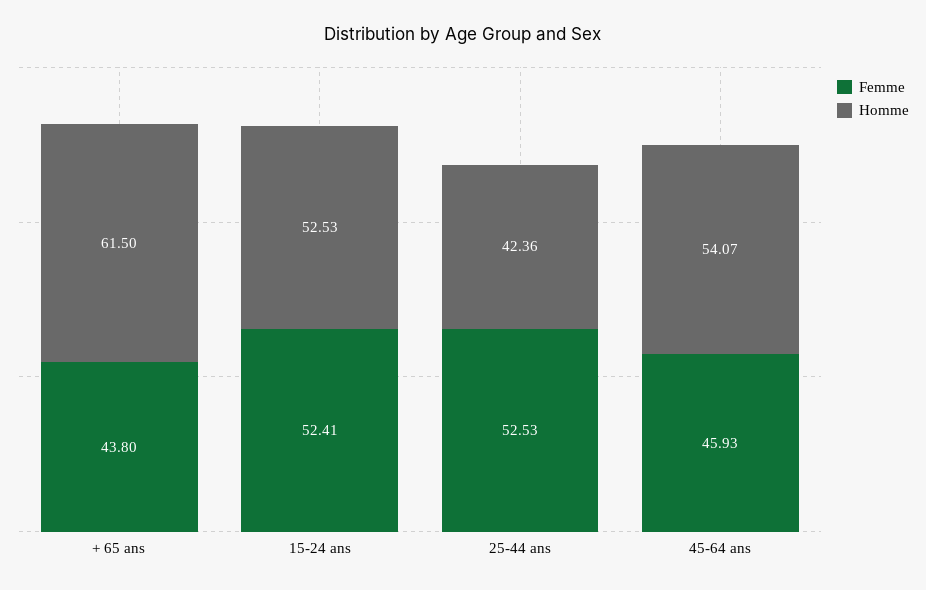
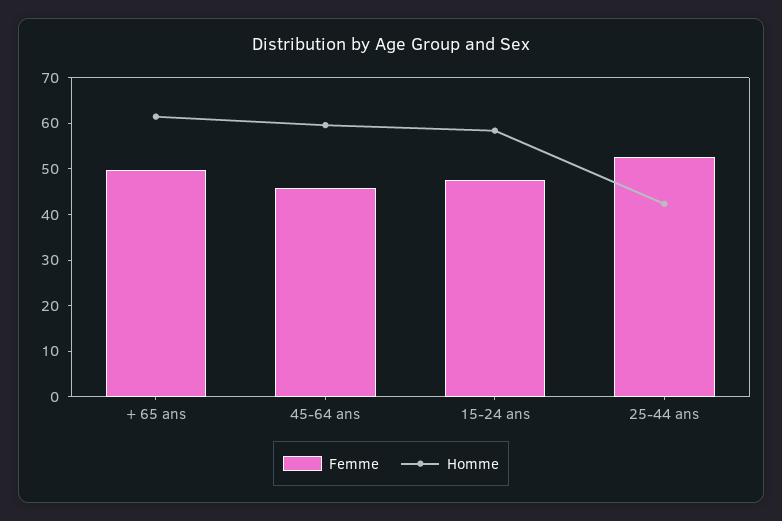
  {
    "Femme": {
-     "+ 65 ans": 43.8,
+     "+ 65 ans": 50,
-     "15-24 ans": 52.41,
+     "15-24 ans": 48,
      "25-44 ans": 52.53,
      "45-64 ans": 45.93
    },
    "Homme": {
      "+ 65 ans": 61.5,
-     "15-24 ans": 52.53,
+     "15-24 ans": 58,
      "25-44 ans": 42.36,
-     "45-64 ans": 54.07
+     "45-64 ans": 60
    }
  }

